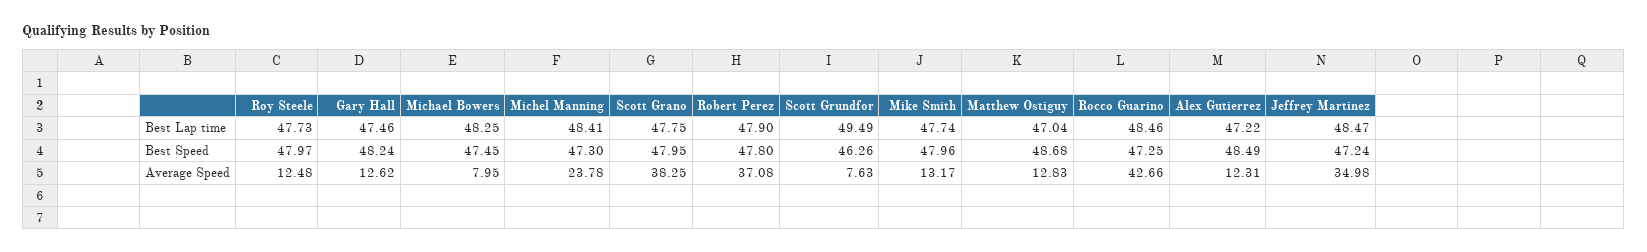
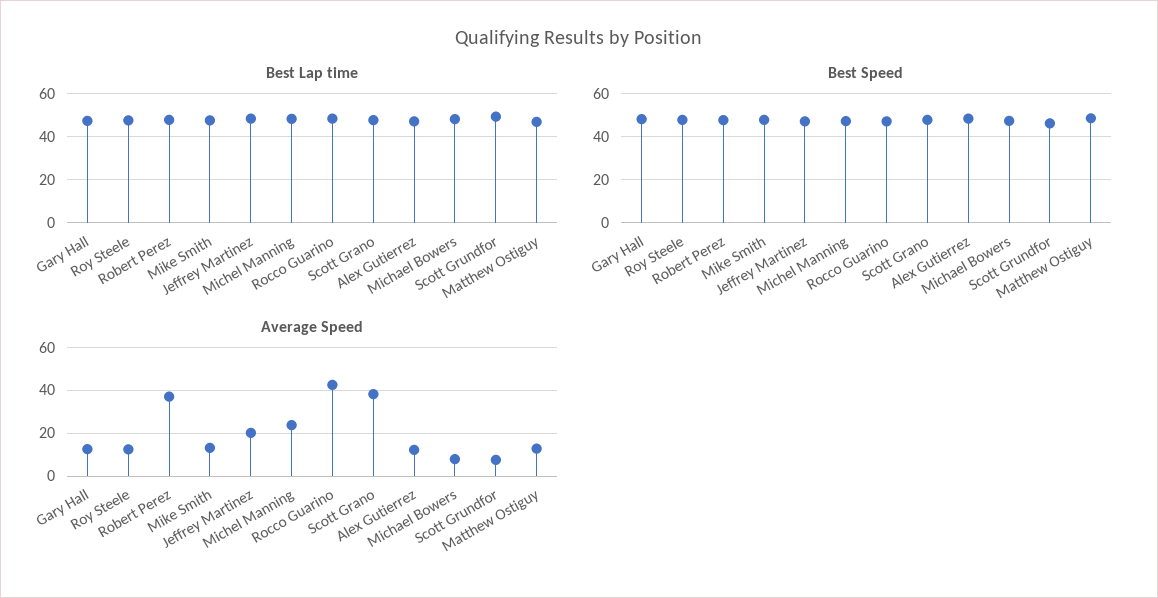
  {
    "Best Lap time": {
      "Roy Steele": 47.73,
      "Gary Hall": 47.46,
      "Michael Bowers": 48.25,
      "Michel Manning": 48.41,
      "Scott Grano": 47.75,
      "Robert Perez": 47.9,
      "Scott Grundfor": 49.49,
      "Mike Smith": 47.74,
      "Matthew Ostiguy": 47.04,
      "Rocco Guarino": 48.46,
      "Alex Gutierrez": 47.22,
      "Jeffrey Martinez": 48.47
    },
    "Best Speed": {
      "Roy Steele": 47.97,
      "Gary Hall": 48.24,
      "Michael Bowers": 47.45,
      "Michel Manning": 47.3,
      "Scott Grano": 47.95,
      "Robert Perez": 47.8,
      "Scott Grundfor": 46.26,
      "Mike Smith": 47.96,
      "Matthew Ostiguy": 48.68,
      "Rocco Guarino": 47.25,
      "Alex Gutierrez": 48.49,
      "Jeffrey Martinez": 47.24
    },
    "Average Speed": {
      "Roy Steele": 12.48,
      "Gary Hall": 12.62,
      "Michael Bowers": 7.95,
      "Michel Manning": 23.78,
      "Scott Grano": 38.25,
      "Robert Perez": 37.08,
      "Scott Grundfor": 7.63,
      "Mike Smith": 13.17,
      "Matthew Ostiguy": 12.83,
      "Rocco Guarino": 42.66,
      "Alex Gutierrez": 12.31,
-     "Jeffrey Martinez": 34.98
+     "Jeffrey Martinez": 20
    }
  }

